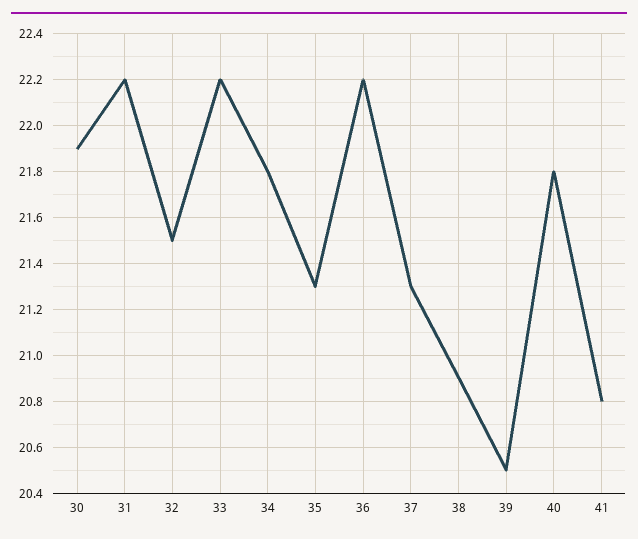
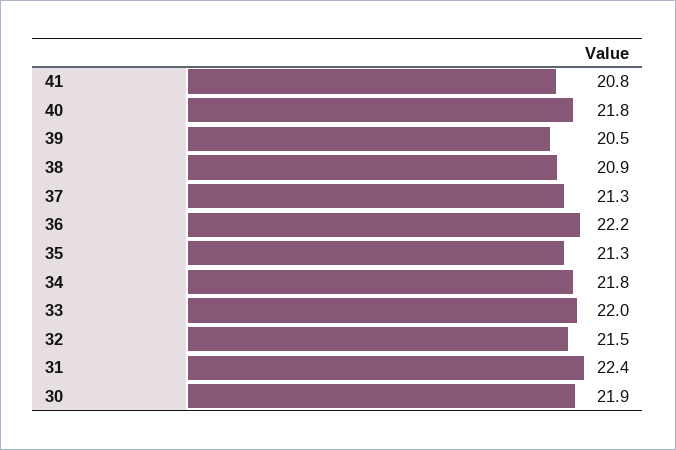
  {
    "30": 21.9,
-   "31": 22.2,
+   "31": 22.4,
    "32": 21.5,
-   "33": 22.2,
+   "33": 22,
    "34": 21.8,
    "35": 21.3,
    "36": 22.2,
    "37": 21.3,
    "38": 20.9,
    "39": 20.5,
    "40": 21.8,
    "41": 20.8
  }

